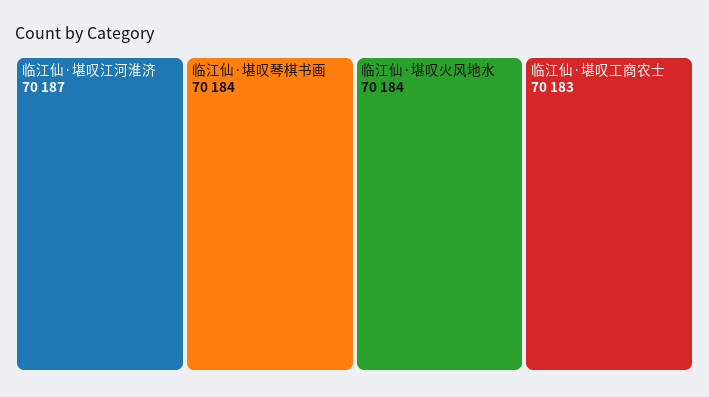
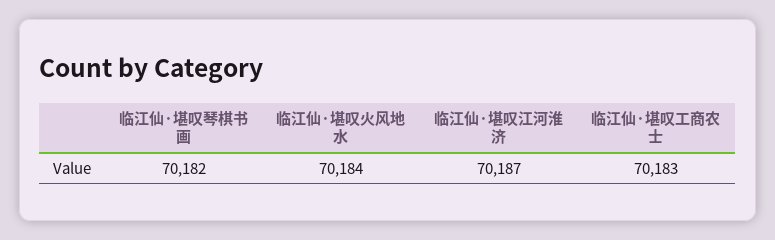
  {
    "临江仙·堪叹江河淮济": 70187,
-   "临江仙·堪叹琴棋书画": 70184,
+   "临江仙·堪叹琴棋书画": 70182,
    "临江仙·堪叹火风地水": 70184,
    "临江仙·堪叹工商农士": 70183
  }

